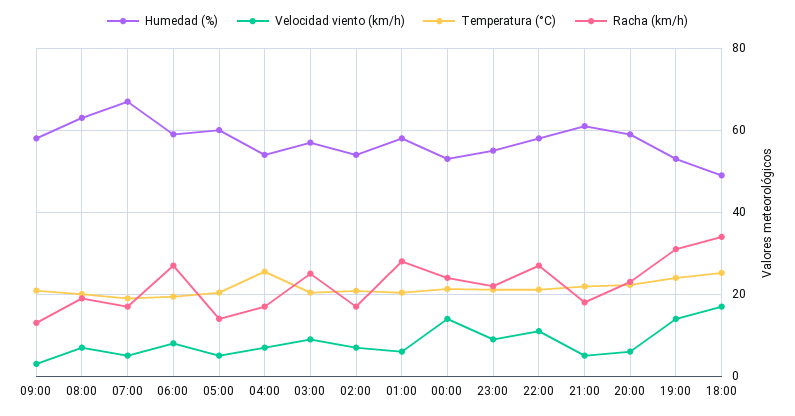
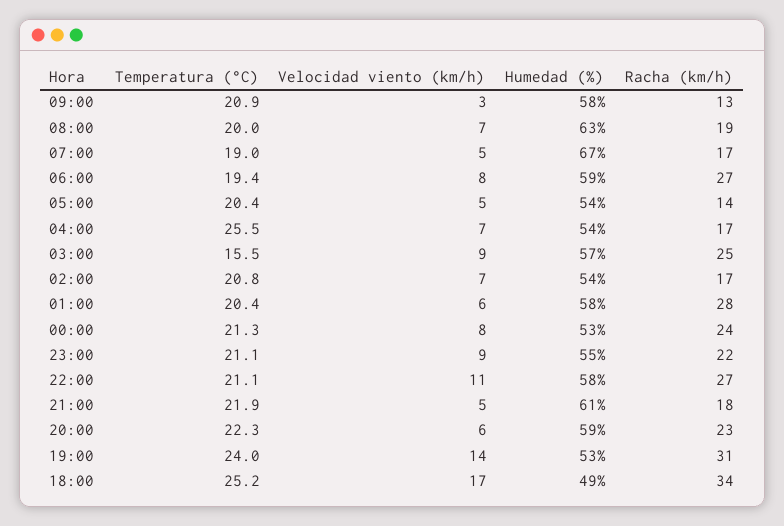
  {
    "Humedad (%)": {
      "09:00": 58,
      "08:00": 63,
      "07:00": 67,
      "06:00": 59,
-     "05:00": 60,
+     "05:00": 54,
      "04:00": 54,
      "03:00": 57,
      "02:00": 54,
      "01:00": 58,
      "00:00": 53,
      "23:00": 55,
      "22:00": 58,
      "21:00": 61,
      "20:00": 59,
      "19:00": 53,
      "18:00": 49
    },
    "Velocidad viento (km/h)": {
      "09:00": 3,
      "08:00": 7,
      "07:00": 5,
      "06:00": 8,
      "05:00": 5,
      "04:00": 7,
      "03:00": 9,
      "02:00": 7,
      "01:00": 6,
-     "00:00": 14,
+     "00:00": 8,
      "23:00": 9,
      "22:00": 11,
      "21:00": 5,
      "20:00": 6,
      "19:00": 14,
      "18:00": 17
    },
    "Temperatura (°C)": {
      "09:00": 20.9,
      "08:00": 20,
      "07:00": 19,
      "06:00": 19.4,
      "05:00": 20.4,
      "04:00": 25.5,
-     "03:00": 20,
+     "03:00": 15.5,
      "02:00": 20.8,
      "01:00": 20.4,
      "00:00": 21.3,
      "23:00": 21.1,
      "22:00": 21.1,
      "21:00": 21.9,
      "20:00": 22.3,
      "19:00": 24,
      "18:00": 25.2
    },
    "Racha (km/h)": {
      "09:00": 13,
      "08:00": 19,
      "07:00": 17,
      "06:00": 27,
      "05:00": 14,
      "04:00": 17,
      "03:00": 25,
      "02:00": 17,
      "01:00": 28,
      "00:00": 24,
      "23:00": 22,
      "22:00": 27,
      "21:00": 18,
      "20:00": 23,
      "19:00": 31,
      "18:00": 34
    }
  }

